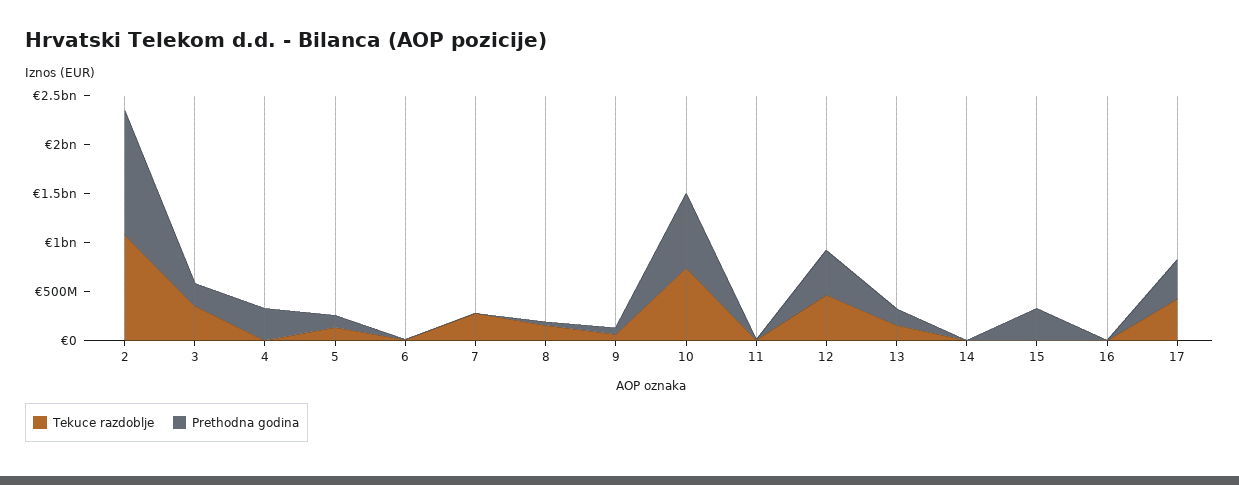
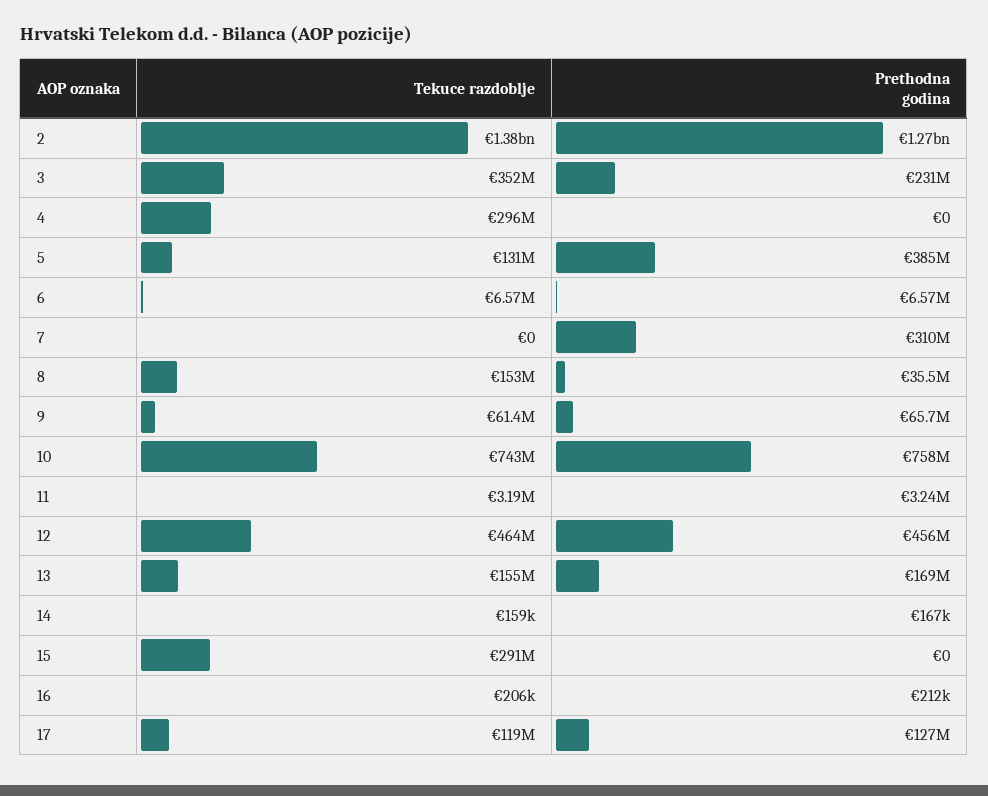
  {
    "Tekuce razdoblje": {
-     "2": 1100000000,
+     "2": 1380000000,
      "3": 352000000,
-     "4": 0,
+     "4": 296000000,
      "5": 131000000,
      "6": 6570000,
-     "7": 300000000,
+     "7": 0,
      "8": 153000000,
      "9": 61400000,
      "10": 743000000,
      "11": 3190000,
      "12": 464000000,
      "13": 155000000,
      "14": 159000,
-     "15": 0,
+     "15": 291000000,
      "16": 206000,
-     "17": 400000000
+     "17": 119000000
    },
    "Prethodna godina": {
      "2": 1270000000,
      "3": 231000000,
-     "4": 300000000,
+     "4": 0,
-     "5": 100000000,
+     "5": 385000000,
      "6": 6570000,
-     "7": 0,
+     "7": 310000000,
      "8": 35500000,
      "9": 65700000,
      "10": 758000000,
      "11": 3240000,
      "12": 456000000,
      "13": 169000000,
      "14": 167000,
-     "15": 300000000,
+     "15": 0,
      "16": 212000,
-     "17": 400000000
+     "17": 127000000
    }
  }

